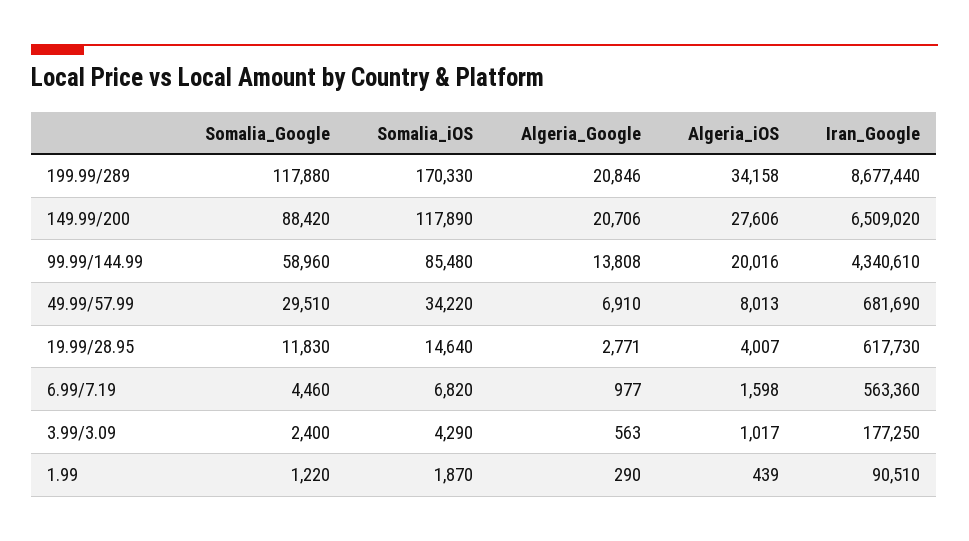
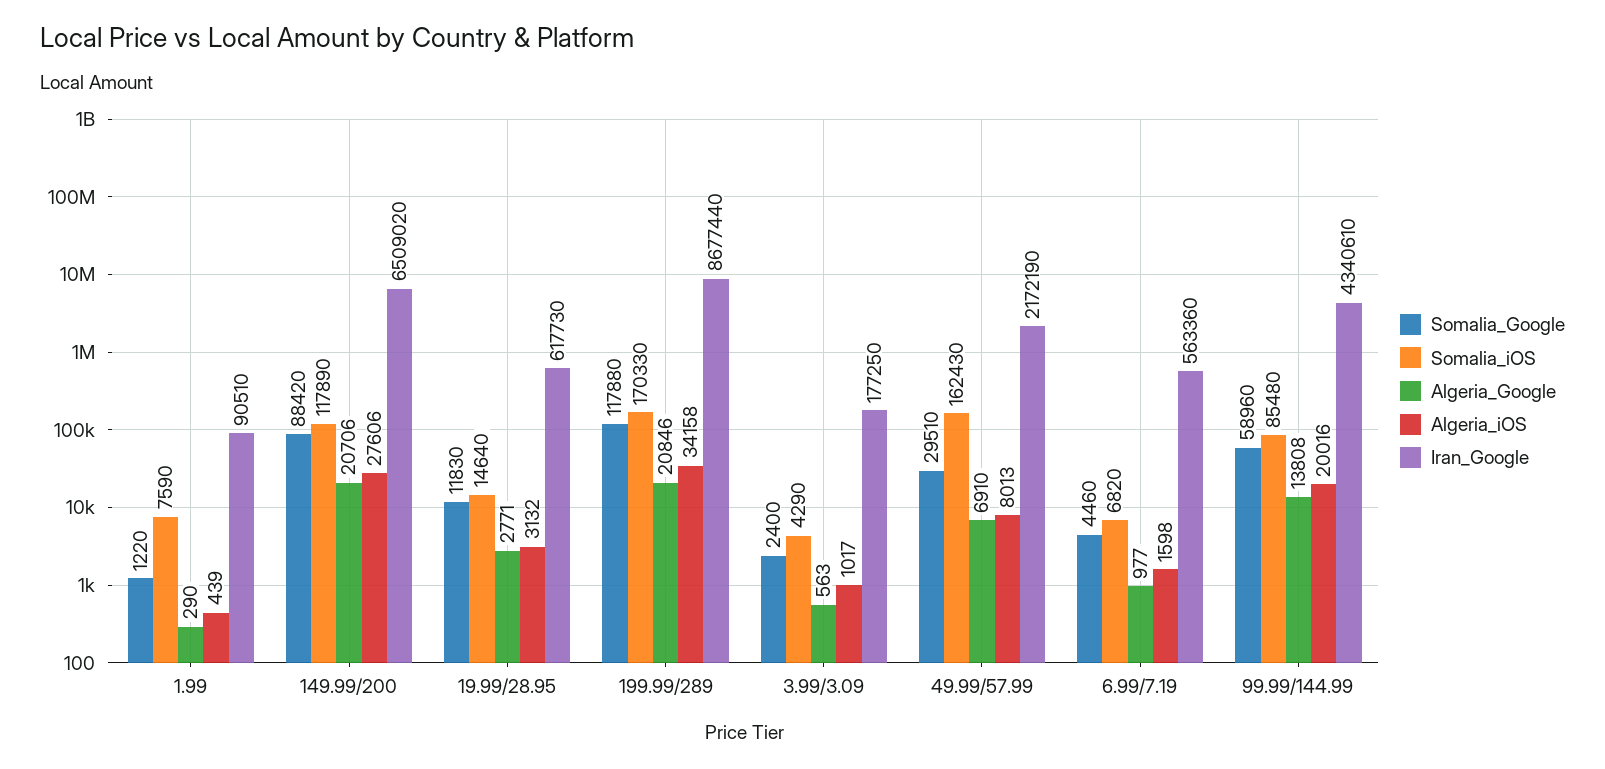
  {
    "Somalia_Google": {
      "199.99/289": 117880,
      "149.99/200": 88420,
      "99.99/144.99": 58960,
      "49.99/57.99": 29510,
      "19.99/28.95": 11830,
      "6.99/7.19": 4460,
      "3.99/3.09": 2400,
      "1.99": 1220
    },
    "Somalia_iOS": {
      "199.99/289": 170330,
      "149.99/200": 117890,
      "99.99/144.99": 85480,
-     "49.99/57.99": 34220,
+     "49.99/57.99": 162430,
      "19.99/28.95": 14640,
      "6.99/7.19": 6820,
      "3.99/3.09": 4290,
-     "1.99": 1870
+     "1.99": 7590
    },
    "Algeria_Google": {
      "199.99/289": 20846,
      "149.99/200": 20706,
      "99.99/144.99": 13808,
      "49.99/57.99": 6910,
      "19.99/28.95": 2771,
      "6.99/7.19": 977,
      "3.99/3.09": 563,
      "1.99": 290
    },
    "Algeria_iOS": {
      "199.99/289": 34158,
      "149.99/200": 27606,
      "99.99/144.99": 20016,
      "49.99/57.99": 8013,
-     "19.99/28.95": 4007,
+     "19.99/28.95": 3132,
      "6.99/7.19": 1598,
      "3.99/3.09": 1017,
      "1.99": 439
    },
    "Iran_Google": {
      "199.99/289": 8677440,
      "149.99/200": 6509020,
      "99.99/144.99": 4340610,
-     "49.99/57.99": 681690,
+     "49.99/57.99": 2172190,
      "19.99/28.95": 617730,
      "6.99/7.19": 563360,
      "3.99/3.09": 177250,
      "1.99": 90510
    }
  }

